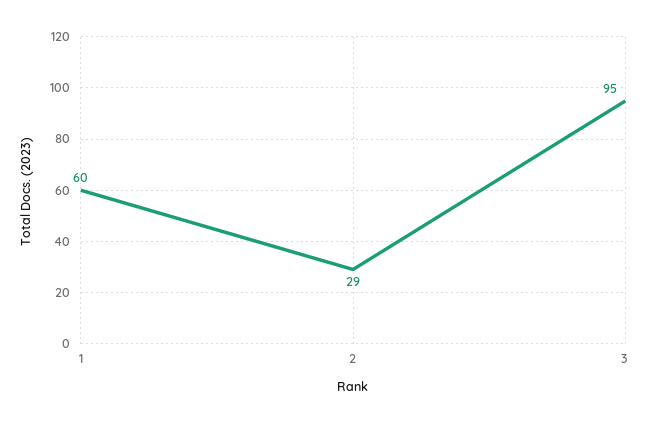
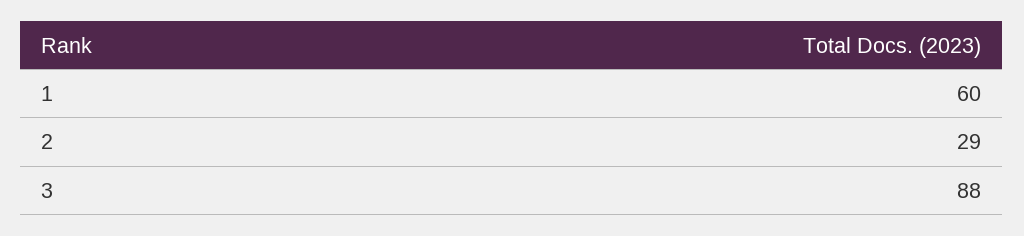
  {
    "1": 60,
    "2": 29,
-   "3": 95
+   "3": 88
  }

